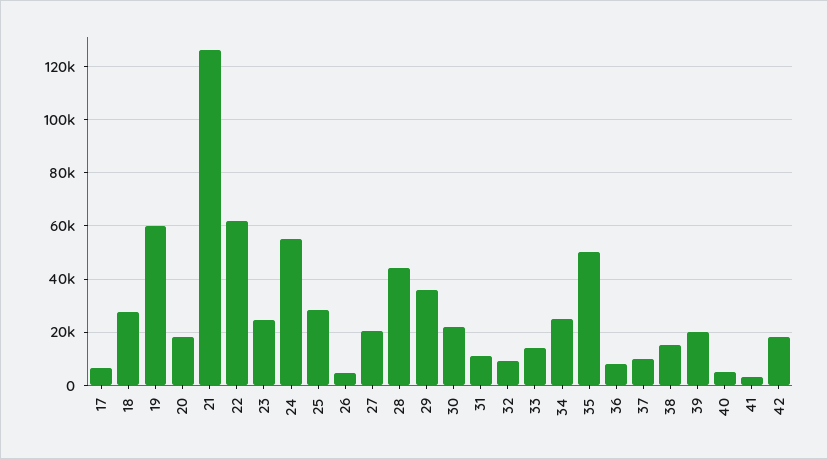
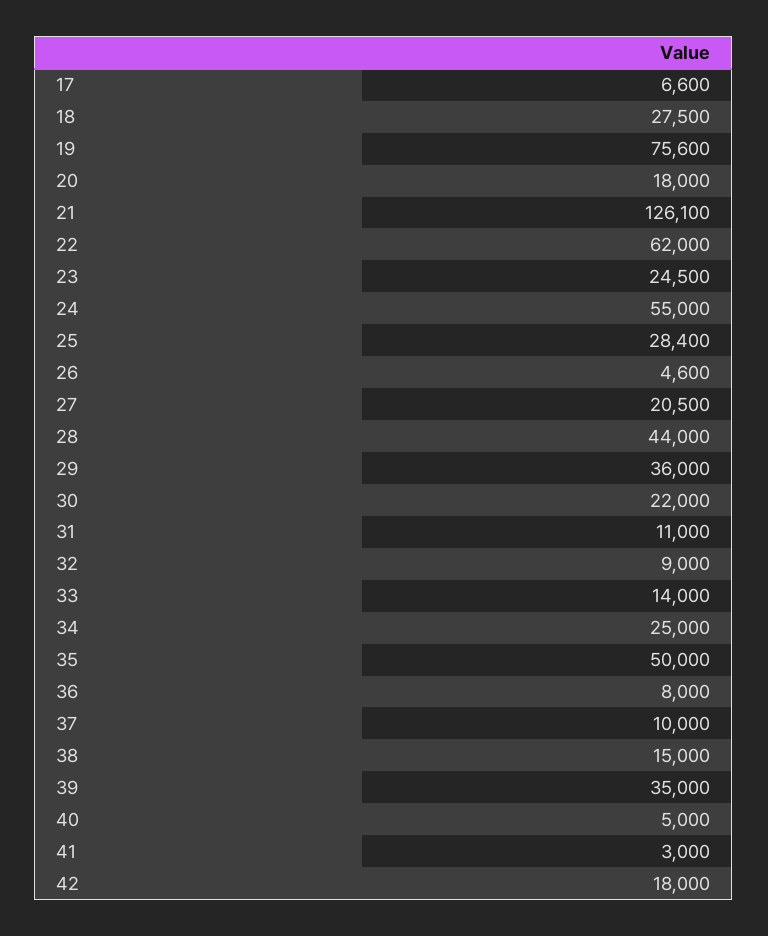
  {
    "17": 6600,
    "18": 27500,
-   "19": 60000,
+   "19": 75600,
    "20": 18000,
    "21": 126100,
    "22": 62000,
    "23": 24500,
    "24": 55000,
    "25": 28400,
    "26": 4600,
    "27": 20500,
    "28": 44000,
    "29": 36000,
    "30": 22000,
    "31": 11000,
    "32": 9000,
    "33": 14000,
    "34": 25000,
    "35": 50000,
    "36": 8000,
    "37": 10000,
    "38": 15000,
-   "39": 20000,
+   "39": 35000,
    "40": 5000,
    "41": 3000,
    "42": 18000
  }

